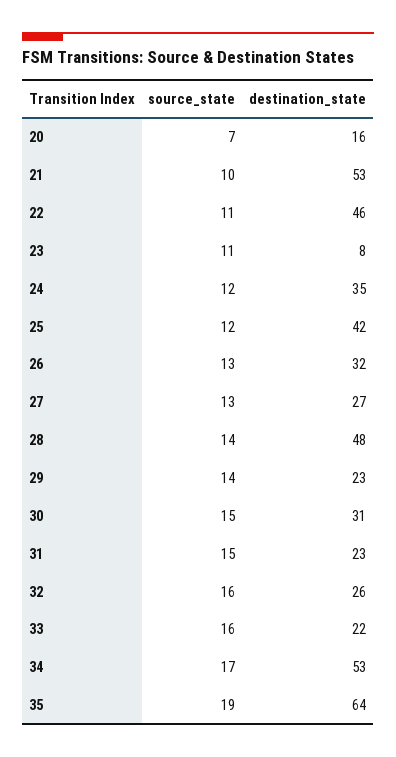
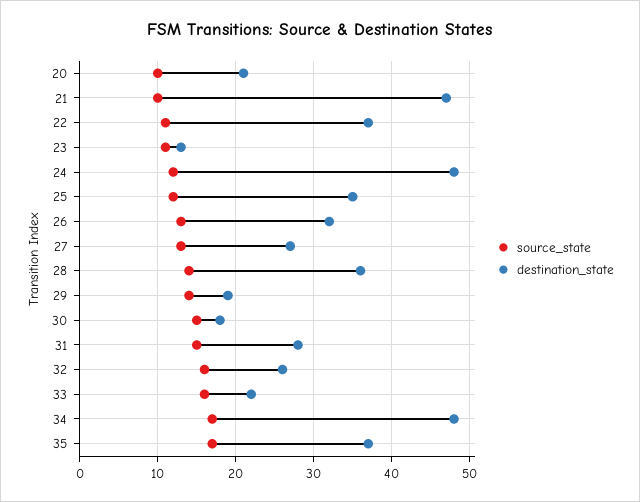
  {
    "source_state": {
-     "20": 7,
+     "20": 10,
      "21": 10,
      "22": 11,
      "23": 11,
      "24": 12,
      "25": 12,
      "26": 13,
      "27": 13,
      "28": 14,
      "29": 14,
      "30": 15,
      "31": 15,
      "32": 16,
      "33": 16,
      "34": 17,
-     "35": 19
+     "35": 17
    },
    "destination_state": {
-     "20": 16,
+     "20": 21,
-     "21": 53,
+     "21": 47,
-     "22": 46,
+     "22": 37,
-     "23": 8,
+     "23": 13,
-     "24": 35,
+     "24": 48,
-     "25": 42,
+     "25": 35,
      "26": 32,
      "27": 27,
-     "28": 48,
+     "28": 36,
-     "29": 23,
+     "29": 19,
-     "30": 31,
+     "30": 18,
-     "31": 23,
+     "31": 28,
      "32": 26,
      "33": 22,
-     "34": 53,
+     "34": 48,
-     "35": 64
+     "35": 37
    }
  }

